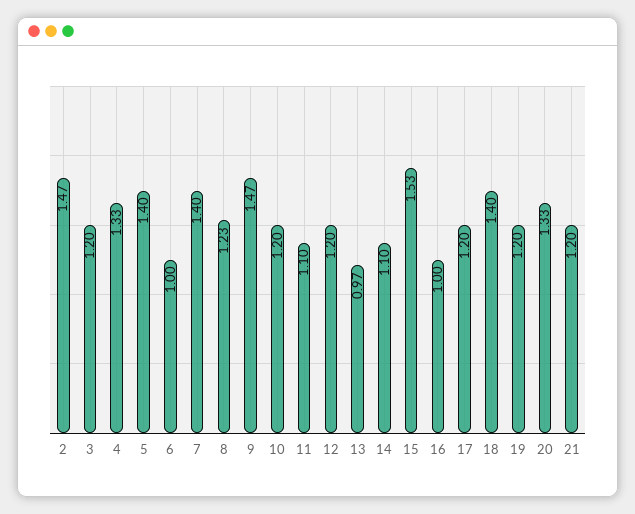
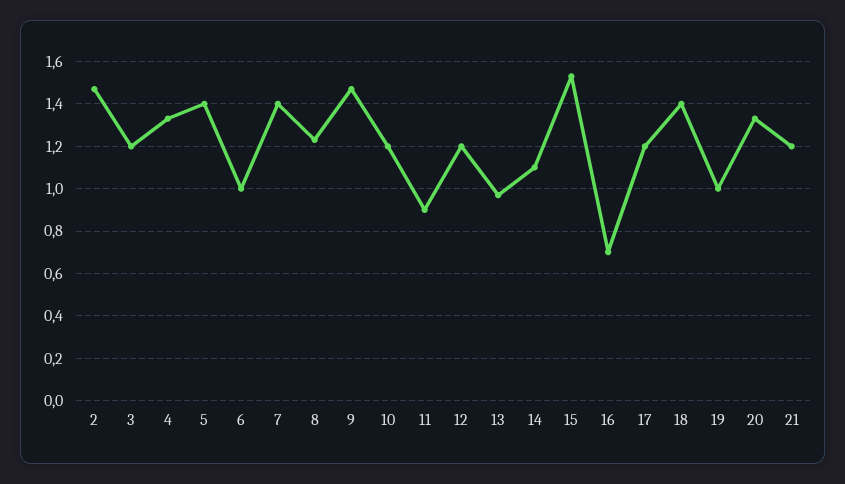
  {
    "2": 1.47,
    "3": 1.2,
    "4": 1.33,
    "5": 1.4,
    "6": 1,
    "7": 1.4,
    "8": 1.23,
    "9": 1.47,
    "10": 1.2,
-   "11": 1.1,
+   "11": 0.9,
    "12": 1.2,
    "13": 0.97,
    "14": 1.1,
    "15": 1.53,
-   "16": 1,
+   "16": 0.7,
    "17": 1.2,
    "18": 1.4,
-   "19": 1.2,
+   "19": 1,
    "20": 1.33,
    "21": 1.2
  }

